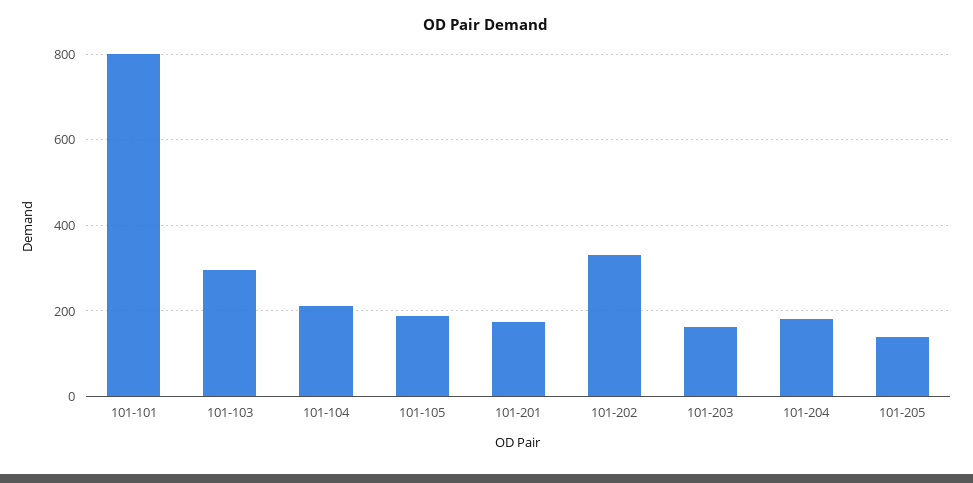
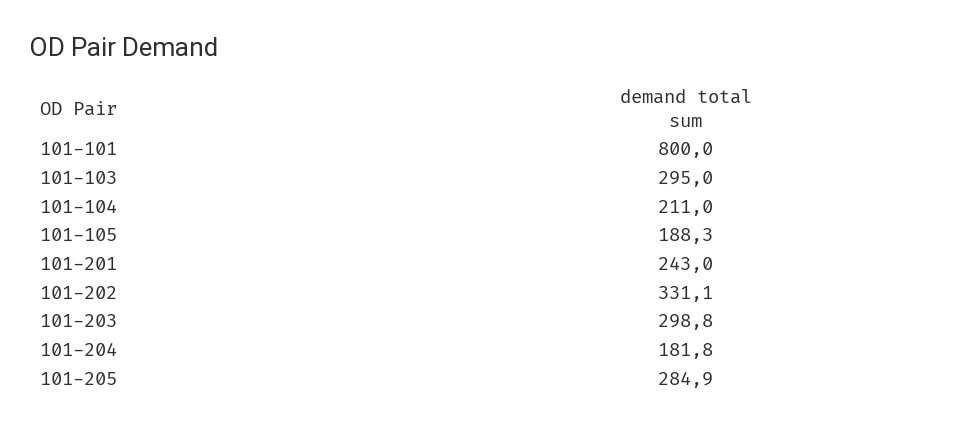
  {
    "101-101": 800,
    "101-103": 295,
    "101-104": 211,
    "101-105": 188.3,
-   "101-201": 180,
+   "101-201": 243,
    "101-202": 331.1,
-   "101-203": 160,
+   "101-203": 298.8,
    "101-204": 181.8,
-   "101-205": 140
+   "101-205": 284.9
  }

